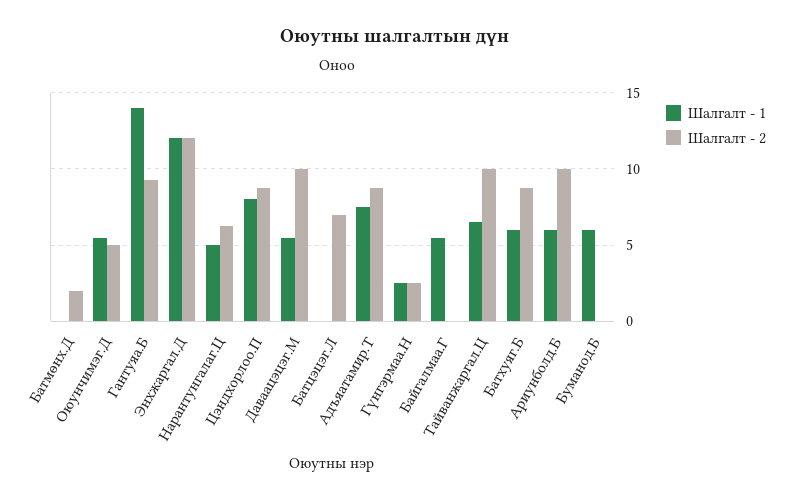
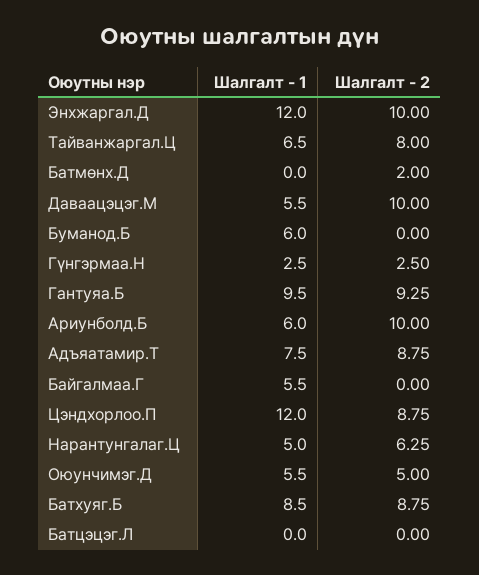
  {
    "Шалгалт - 1": {
      "Батмөнх.Д": 0,
      "Оюунчимэг.Д": 5.5,
-     "Гантуяа.Б": 14,
+     "Гантуяа.Б": 9.5,
      "Энхжаргал.Д": 12,
      "Нарантунгалаг.Ц": 5,
-     "Цэндхорлоо.П": 8,
+     "Цэндхорлоо.П": 12,
      "Даваацэцэг.М": 5.5,
      "Батцэцэг.Л": 0,
      "Адъяатамир.Т": 7.5,
      "Гүнгэрмаа.Н": 2.5,
      "Байгалмаа.Г": 5.5,
      "Тайванжаргал.Ц": 6.5,
-     "Батхуяг.Б": 6,
+     "Батхуяг.Б": 8.5,
      "Ариунболд.Б": 6,
      "Буманод.Б": 6
    },
    "Шалгалт - 2": {
      "Батмөнх.Д": 2,
      "Оюунчимэг.Д": 5,
      "Гантуяа.Б": 9.25,
-     "Энхжаргал.Д": 12,
+     "Энхжаргал.Д": 10,
      "Нарантунгалаг.Ц": 6.25,
      "Цэндхорлоо.П": 8.75,
      "Даваацэцэг.М": 10,
-     "Батцэцэг.Л": 7,
+     "Батцэцэг.Л": 0,
      "Адъяатамир.Т": 8.75,
      "Гүнгэрмаа.Н": 2.5,
      "Байгалмаа.Г": 0,
-     "Тайванжаргал.Ц": 10,
+     "Тайванжаргал.Ц": 8,
      "Батхуяг.Б": 8.75,
      "Ариунболд.Б": 10,
      "Буманод.Б": 0
    }
  }

